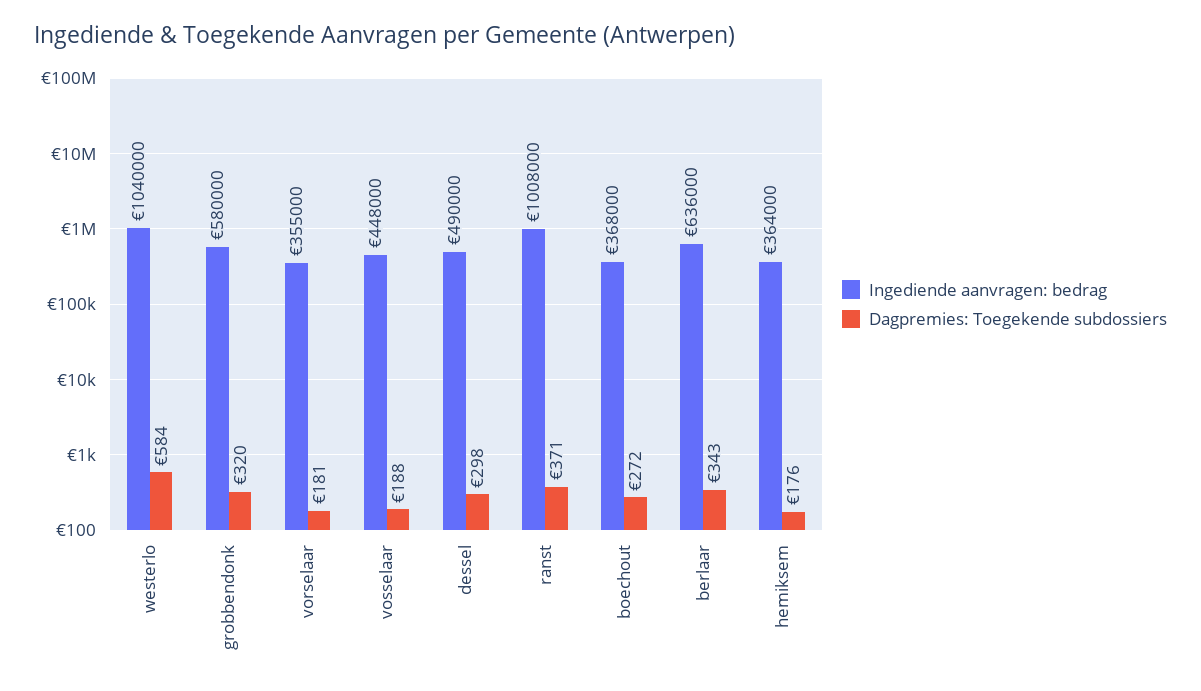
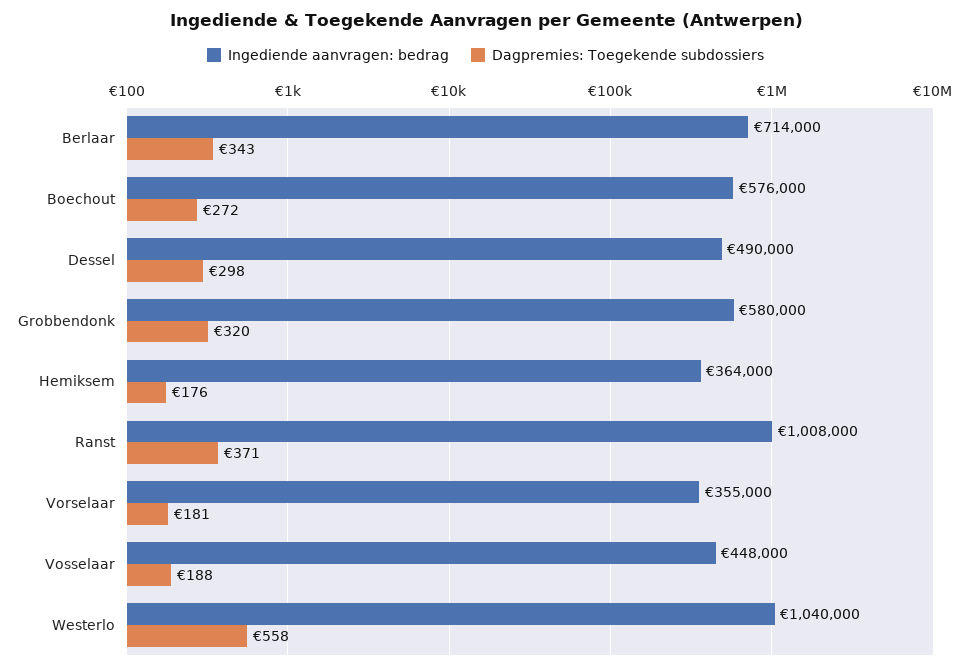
  {
    "Ingediende aanvragen: bedrag": {
      "westerlo": 1040000,
      "grobbendonk": 580000,
      "vorselaar": 355000,
      "vosselaar": 448000,
      "dessel": 490000,
      "ranst": 1008000,
-     "boechout": 368000,
+     "boechout": 576000,
-     "berlaar": 636000,
+     "berlaar": 714000,
      "hemiksem": 364000
    },
    "Dagpremies: Toegekende subdossiers": {
-     "westerlo": 584,
+     "westerlo": 558,
      "grobbendonk": 320,
      "vorselaar": 181,
      "vosselaar": 188,
      "dessel": 298,
      "ranst": 371,
      "boechout": 272,
      "berlaar": 343,
      "hemiksem": 176
    }
  }

